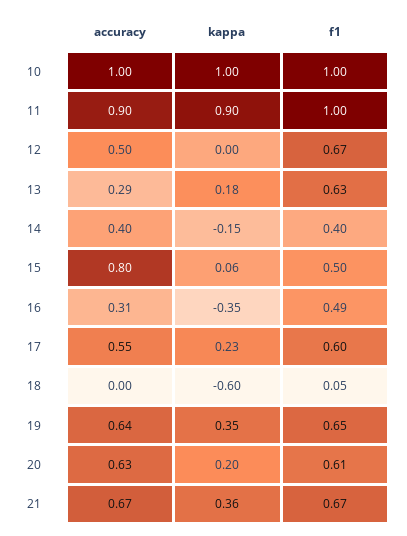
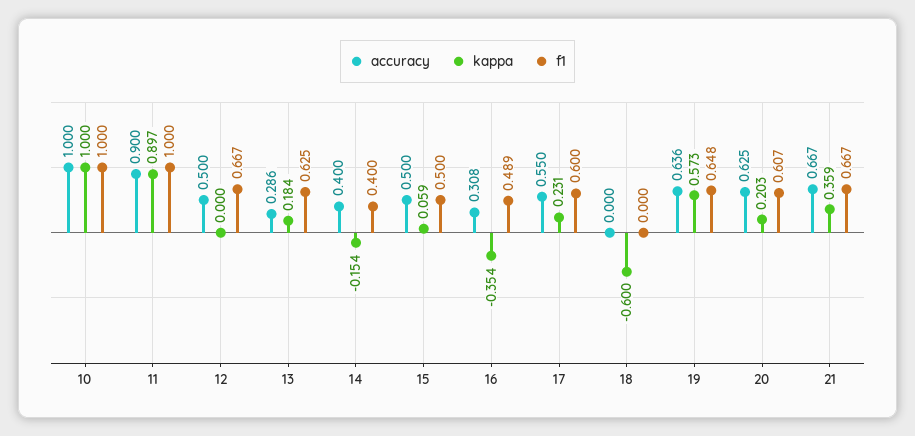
  {
    "accuracy": {
      "10": 1,
      "11": 0.9,
      "12": 0.5,
      "13": 0.286,
      "14": 0.4,
-     "15": 0.8,
+     "15": 0.5,
      "16": 0.308,
      "17": 0.55,
      "18": 0,
      "19": 0.636,
      "20": 0.625,
      "21": 0.667
    },
    "kappa": {
      "10": 1,
      "11": 0.897,
      "12": 0,
      "13": 0.184,
      "14": -0.154,
      "15": 0.059,
      "16": -0.354,
      "17": 0.231,
      "18": -0.6,
-     "19": 0.35,
+     "19": 0.573,
      "20": 0.203,
      "21": 0.359
    },
    "f1": {
      "10": 1,
      "11": 1,
      "12": 0.667,
      "13": 0.625,
      "14": 0.4,
      "15": 0.5,
      "16": 0.489,
      "17": 0.6,
-     "18": 0.05,
+     "18": 0,
      "19": 0.648,
      "20": 0.607,
      "21": 0.667
    }
  }

